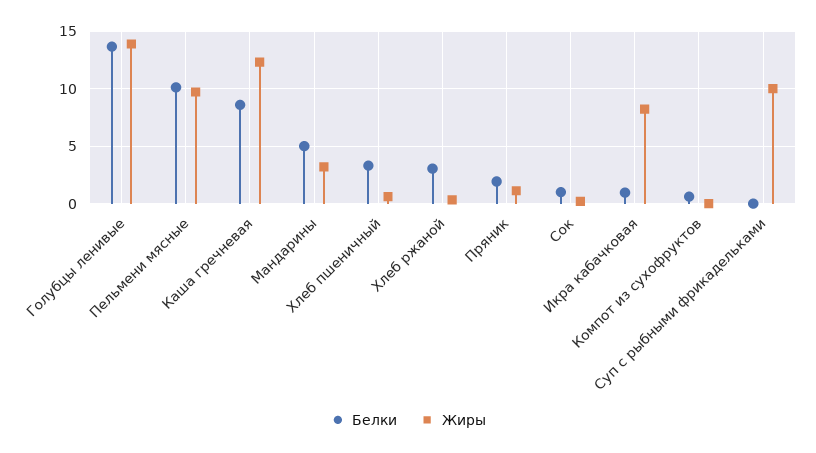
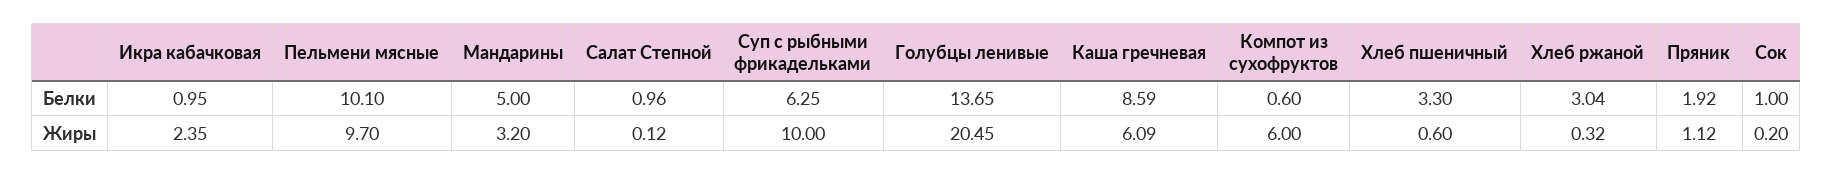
  {
    "Белки": {
      "Голубцы ленивые": 13.65,
      "Пельмени мясные": 10.1,
      "Каша гречневая": 8.59,
      "Мандарины": 5,
      "Хлеб пшеничный": 3.3,
      "Хлеб ржаной": 3.04,
      "Пряник": 1.92,
      "Сок": 1,
      "Икра кабачковая": 0.95,
      "Компот из сухофруктов": 0.6,
-     "Суп с рыбными фрикадельками": 0
+     "Суп с рыбными фрикадельками": 6.25,
+     "Салат Степной": 0.96
    },
    "Жиры": {
-     "Голубцы ленивые": 14,
+     "Голубцы ленивые": 20.45,
      "Пельмени мясные": 9.7,
-     "Каша гречневая": 12,
+     "Каша гречневая": 6.09,
      "Мандарины": 3.2,
      "Хлеб пшеничный": 0.6,
      "Хлеб ржаной": 0.32,
      "Пряник": 1.12,
      "Сок": 0.2,
-     "Икра кабачковая": 8,
+     "Икра кабачковая": 2.35,
-     "Компот из сухофруктов": 0,
+     "Компот из сухофруктов": 6,
-     "Суп с рыбными фрикадельками": 10
+     "Суп с рыбными фрикадельками": 10,
+     "Салат Степной": 0.12
    }
  }

